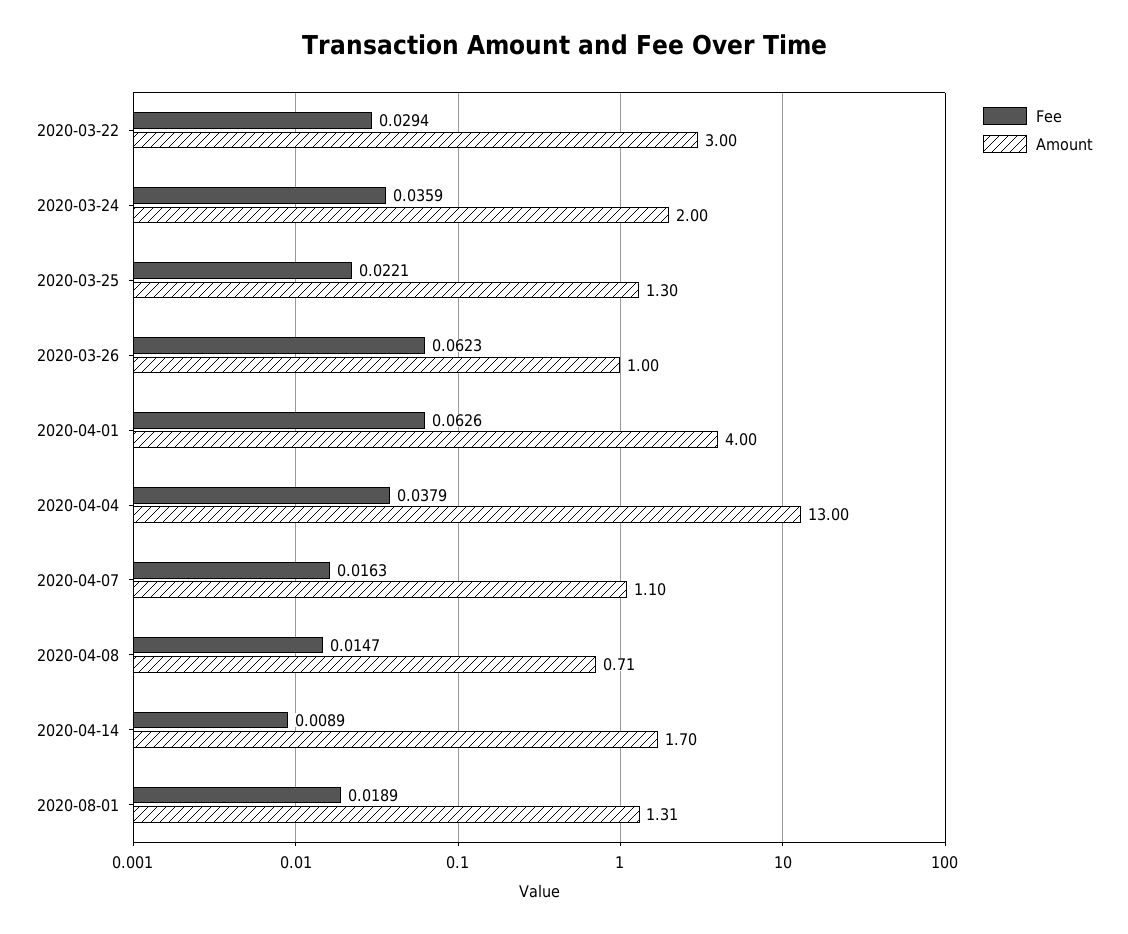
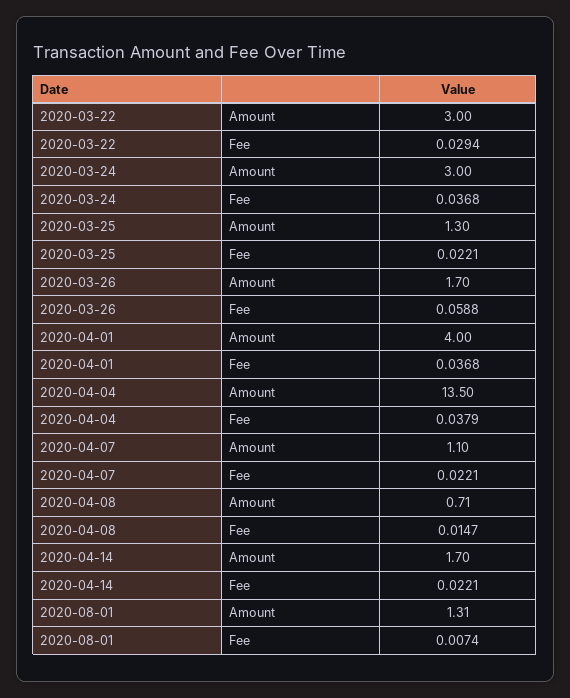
  {
    "Fee": {
      "2020-03-22": 0.0294,
-     "2020-03-24": 0.0359,
+     "2020-03-24": 0.0368,
      "2020-03-25": 0.0221,
-     "2020-03-26": 0.0623,
+     "2020-03-26": 0.0588,
-     "2020-04-01": 0.0626,
+     "2020-04-01": 0.0368,
      "2020-04-04": 0.0379,
-     "2020-04-07": 0.0163,
+     "2020-04-07": 0.0221,
      "2020-04-08": 0.0147,
-     "2020-04-14": 0.0089,
+     "2020-04-14": 0.0221,
-     "2020-08-01": 0.0189
+     "2020-08-01": 0.0074
    },
    "Amount": {
      "2020-03-22": 3,
-     "2020-03-24": 2,
+     "2020-03-24": 3,
      "2020-03-25": 1.3,
-     "2020-03-26": 1,
+     "2020-03-26": 1.7,
      "2020-04-01": 4,
-     "2020-04-04": 13,
+     "2020-04-04": 13.5,
      "2020-04-07": 1.1,
      "2020-04-08": 0.71,
      "2020-04-14": 1.7,
      "2020-08-01": 1.31
    }
  }

